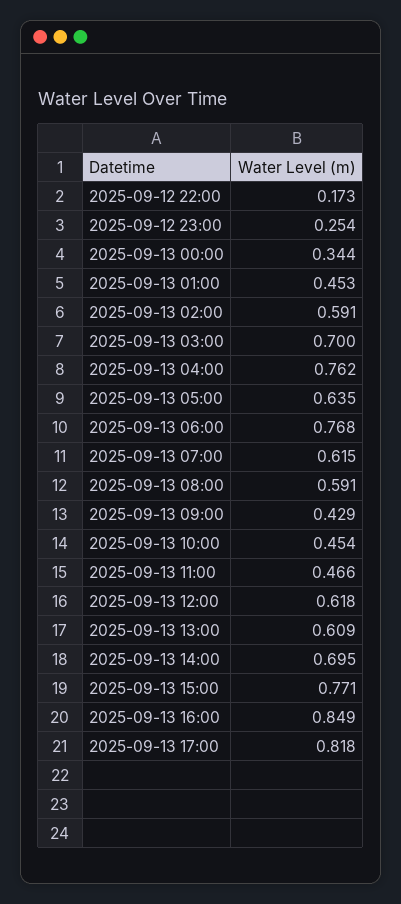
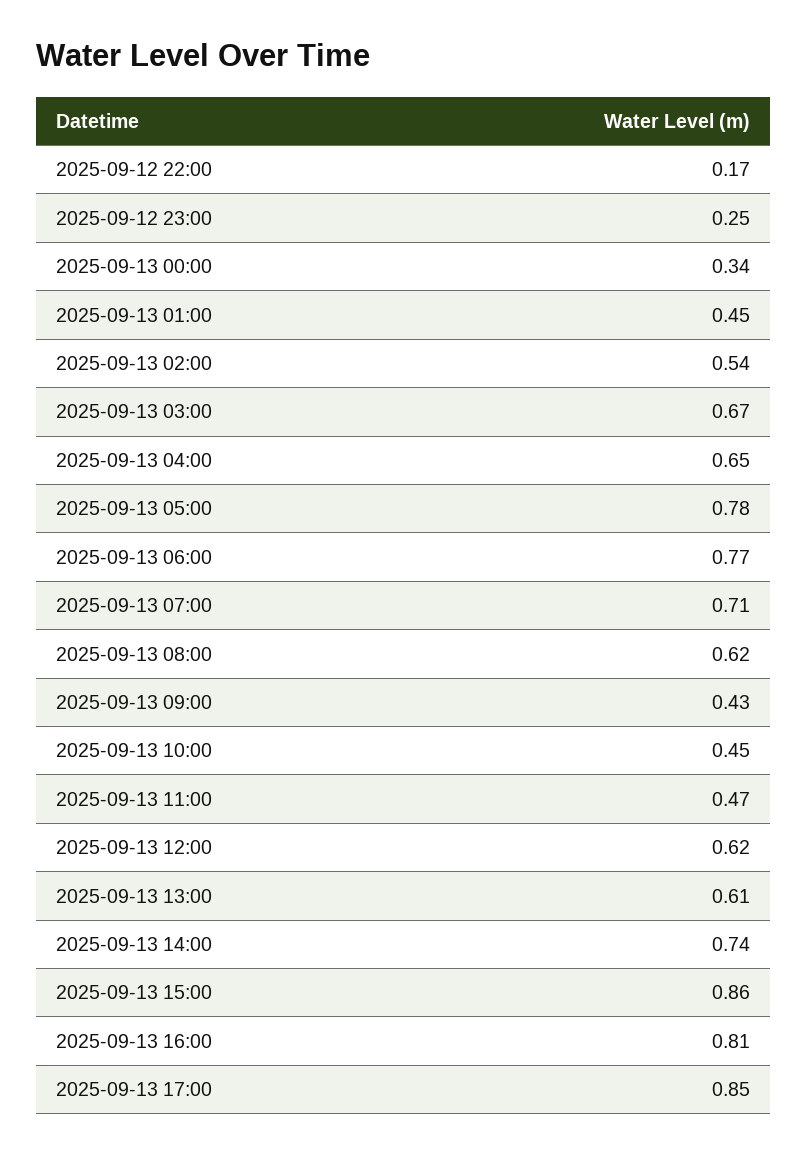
  {
    "2025-09-12 22:00": 0.173,
    "2025-09-12 23:00": 0.254,
    "2025-09-13 00:00": 0.344,
    "2025-09-13 01:00": 0.453,
-   "2025-09-13 02:00": 0.591,
+   "2025-09-13 02:00": 0.54,
-   "2025-09-13 03:00": 0.7,
+   "2025-09-13 03:00": 0.67,
-   "2025-09-13 04:00": 0.762,
+   "2025-09-13 04:00": 0.65,
-   "2025-09-13 05:00": 0.635,
+   "2025-09-13 05:00": 0.78,
    "2025-09-13 06:00": 0.768,
-   "2025-09-13 07:00": 0.615,
+   "2025-09-13 07:00": 0.71,
-   "2025-09-13 08:00": 0.591,
+   "2025-09-13 08:00": 0.62,
    "2025-09-13 09:00": 0.429,
    "2025-09-13 10:00": 0.454,
    "2025-09-13 11:00": 0.466,
    "2025-09-13 12:00": 0.618,
    "2025-09-13 13:00": 0.609,
-   "2025-09-13 14:00": 0.695,
+   "2025-09-13 14:00": 0.74,
-   "2025-09-13 15:00": 0.771,
+   "2025-09-13 15:00": 0.86,
-   "2025-09-13 16:00": 0.849,
+   "2025-09-13 16:00": 0.81,
-   "2025-09-13 17:00": 0.818
+   "2025-09-13 17:00": 0.85
  }

